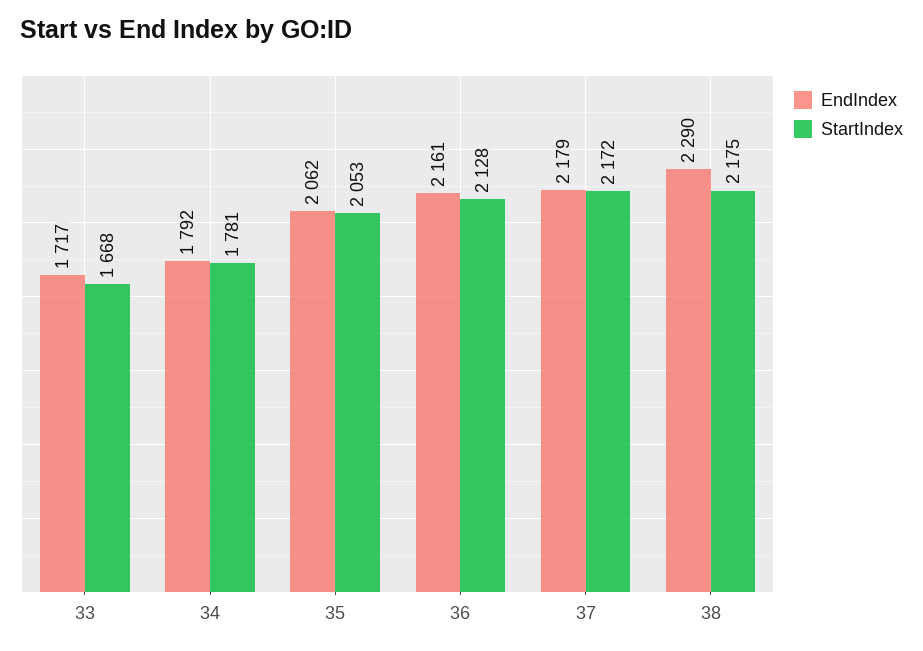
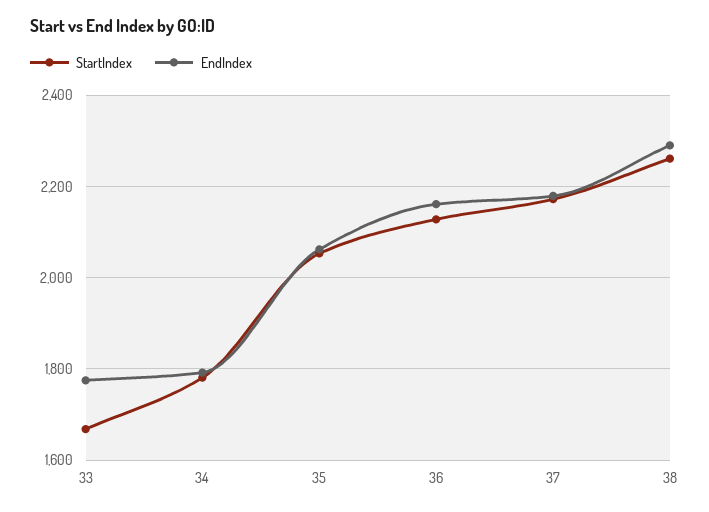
  {
    "EndIndex": {
-     "33": 1717,
+     "33": 1780,
      "34": 1792,
      "35": 2062,
      "36": 2161,
      "37": 2179,
      "38": 2290
    },
    "StartIndex": {
      "33": 1668,
      "34": 1781,
      "35": 2053,
      "36": 2128,
      "37": 2172,
-     "38": 2175
+     "38": 2260
    }
  }

